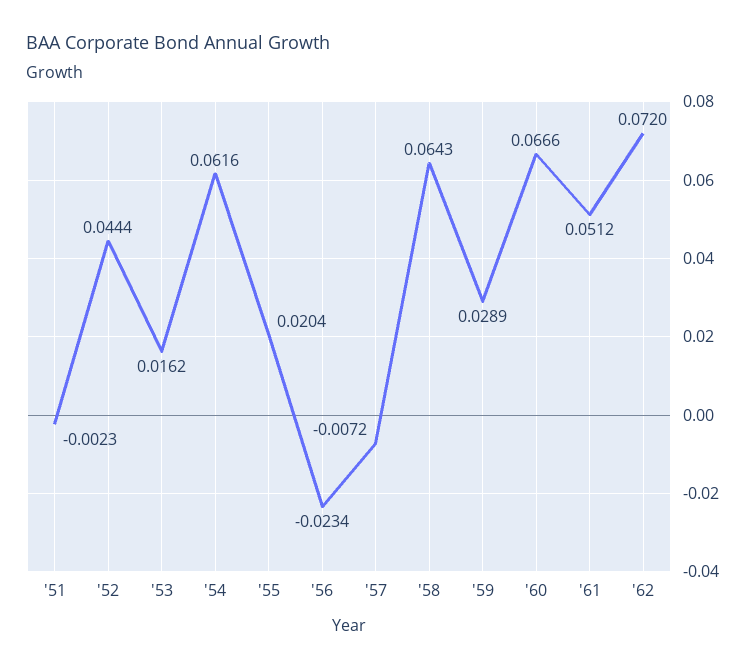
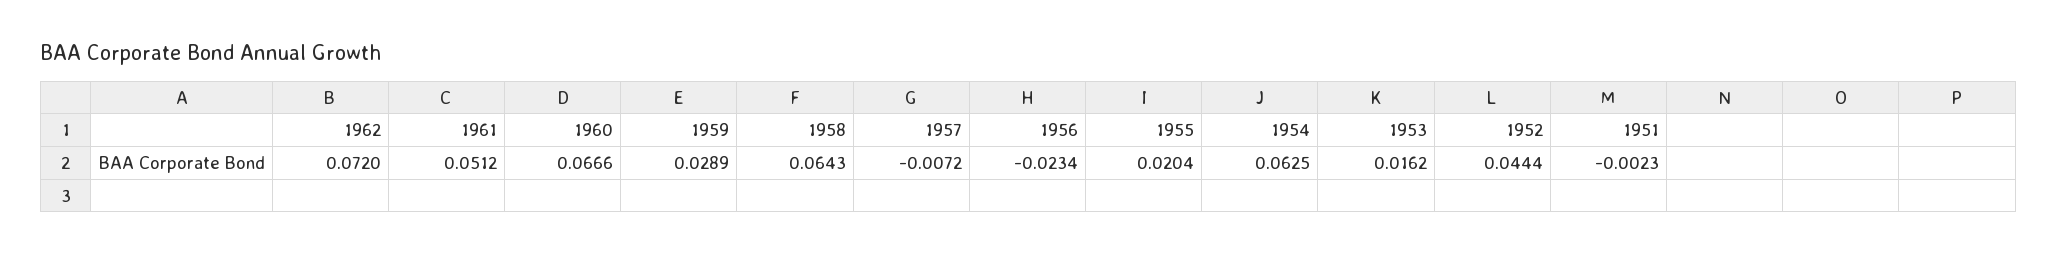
  {
    "'51": -0.0023,
    "'52": 0.0444,
    "'53": 0.0162,
-   "'54": 0.0616,
+   "'54": 0.0625,
    "'55": 0.0204,
    "'56": -0.0234,
    "'57": -0.0072,
    "'58": 0.0643,
    "'59": 0.0289,
    "'60": 0.0666,
    "'61": 0.0512,
    "'62": 0.072
  }

